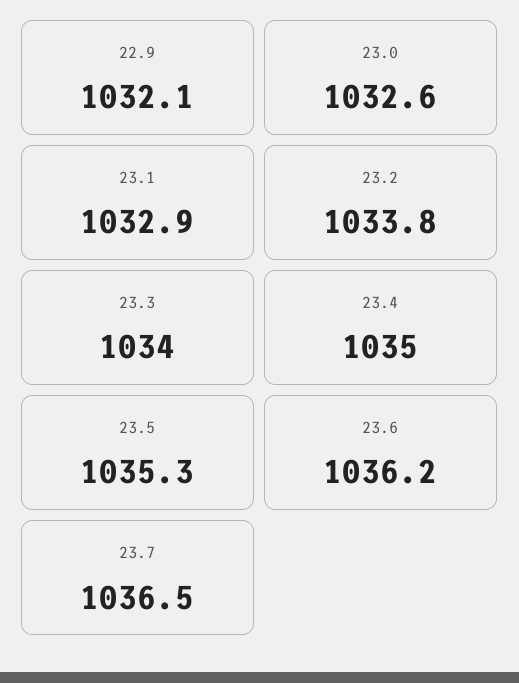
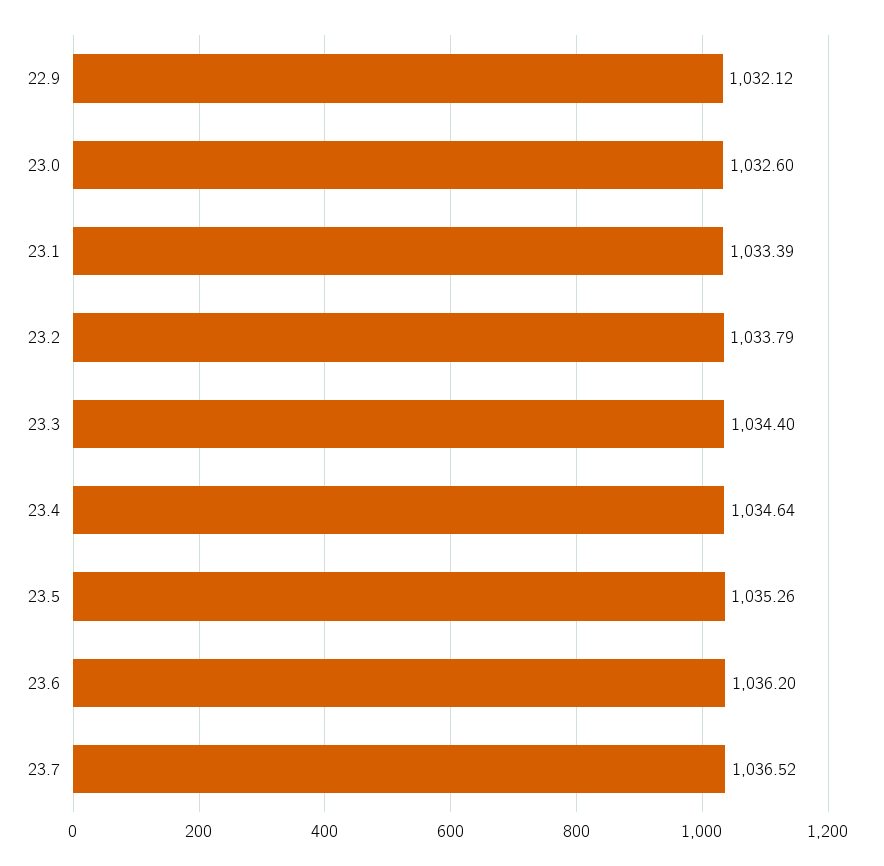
  {
    "22.9": 1032.12,
    "23.0": 1032.6,
-   "23.1": 1032.9,
+   "23.1": 1033.39,
    "23.2": 1033.79,
-   "23.3": 1034,
+   "23.3": 1034.4,
-   "23.4": 1035,
+   "23.4": 1034.64,
    "23.5": 1035.26,
    "23.6": 1036.2,
    "23.7": 1036.52
  }

